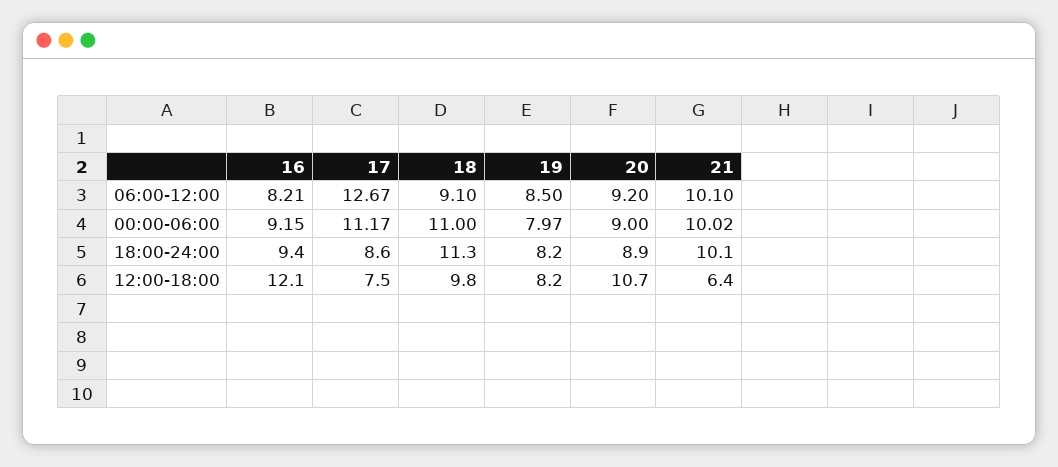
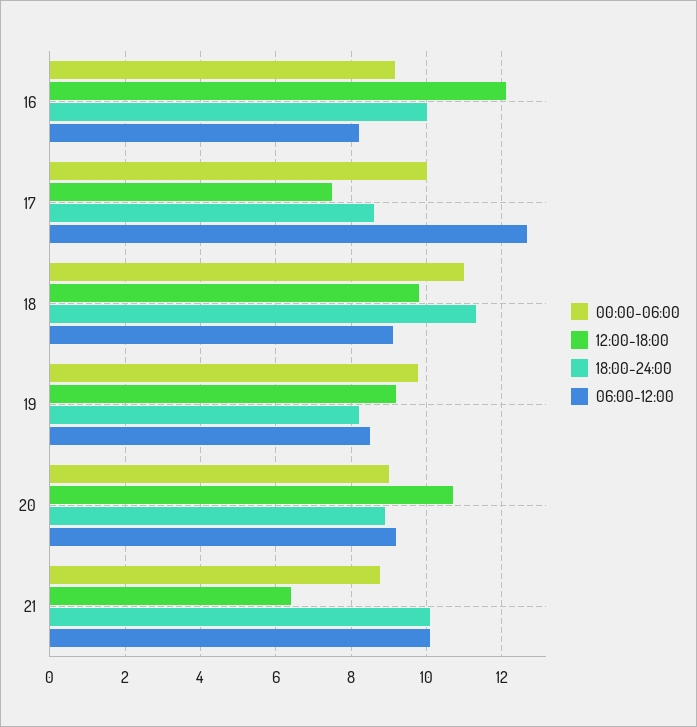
  {
    "06:00-12:00": {
      "16": 8.21,
      "17": 12.67,
      "18": 9.1,
      "19": 8.5,
      "20": 9.2,
      "21": 10.1
    },
    "00:00-06:00": {
      "16": 9.15,
-     "17": 11.17,
+     "17": 10,
      "18": 11,
-     "19": 7.97,
+     "19": 9.8,
      "20": 9,
-     "21": 10.02
+     "21": 8.8
    },
    "18:00-24:00": {
-     "16": 9.4,
+     "16": 10,
      "17": 8.6,
      "18": 11.3,
      "19": 8.2,
      "20": 8.9,
      "21": 10.1
    },
    "12:00-18:00": {
      "16": 12.1,
      "17": 7.5,
      "18": 9.8,
-     "19": 8.2,
+     "19": 9.2,
      "20": 10.7,
      "21": 6.4
    }
  }

